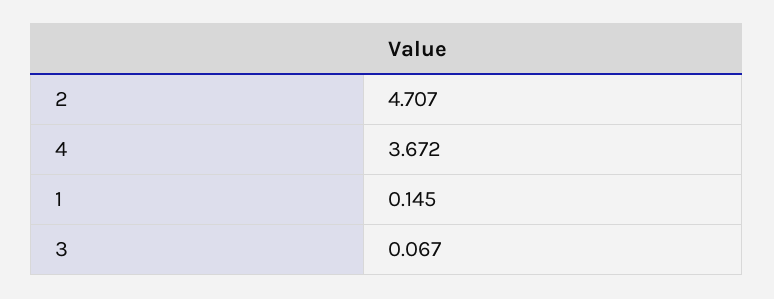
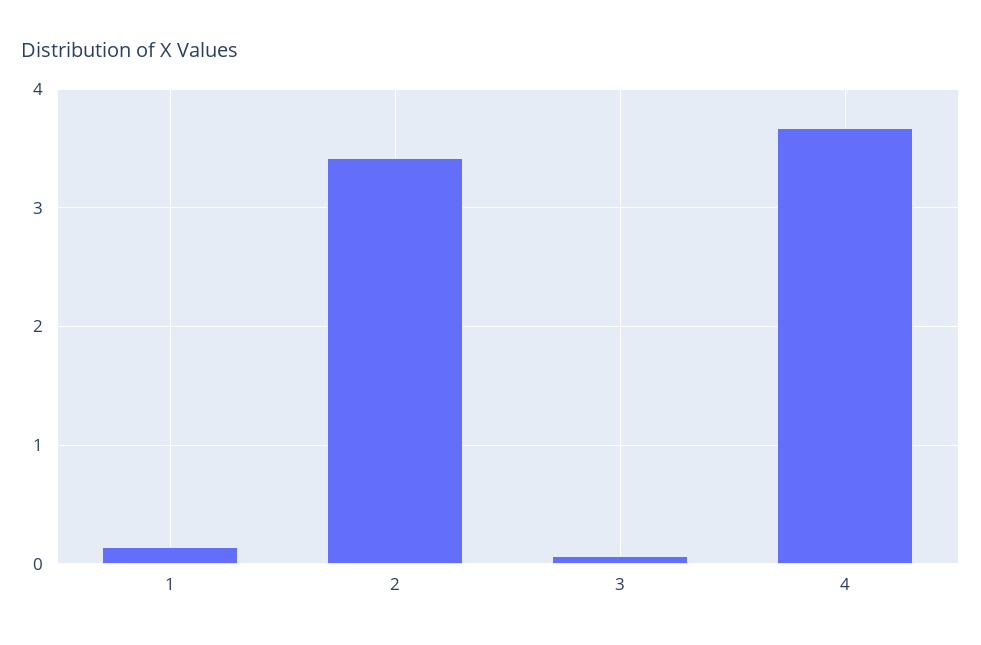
  {
-   "2": 4.707,
+   "2": 3.4,
    "4": 3.672,
    "1": 0.145,
    "3": 0.067
  }

